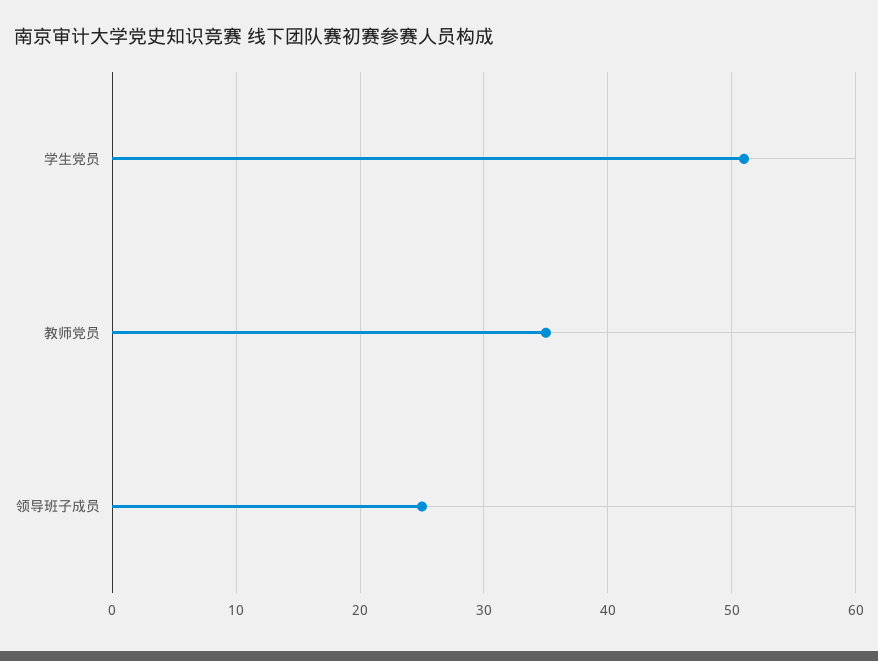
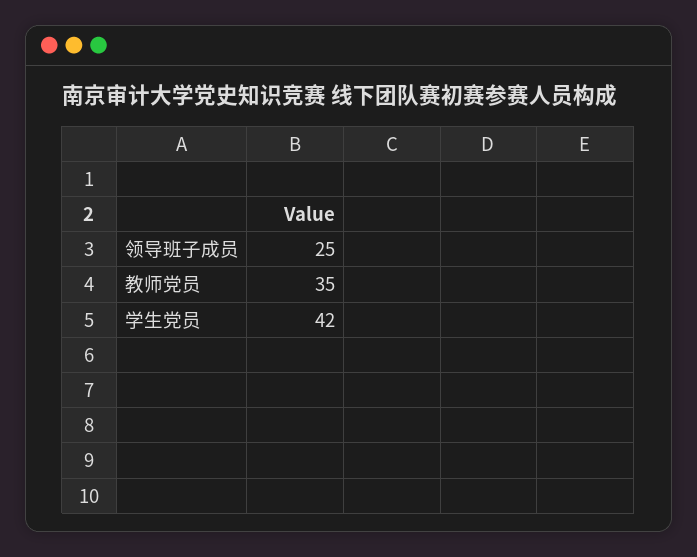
  {
-   "学生党员": 51,
+   "学生党员": 42,
    "教师党员": 35,
    "领导班子成员": 25
  }

